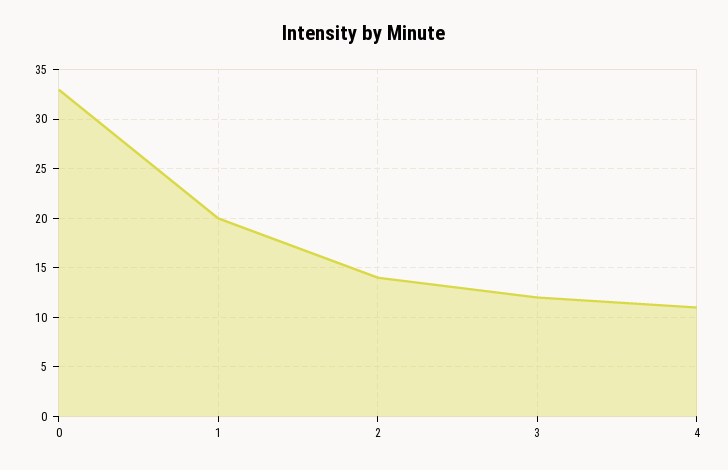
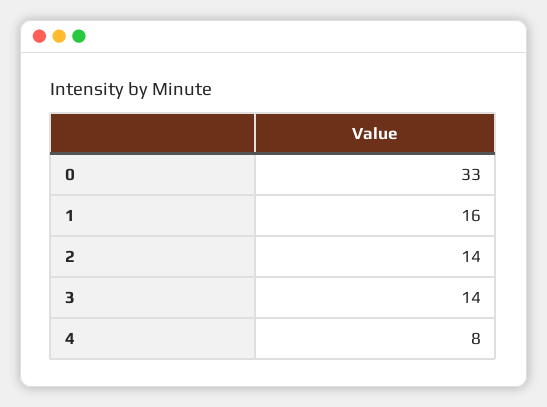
  {
    "0": 33,
-   "1": 20,
+   "1": 16,
    "2": 14,
-   "3": 12,
+   "3": 14,
-   "4": 11
+   "4": 8
  }

